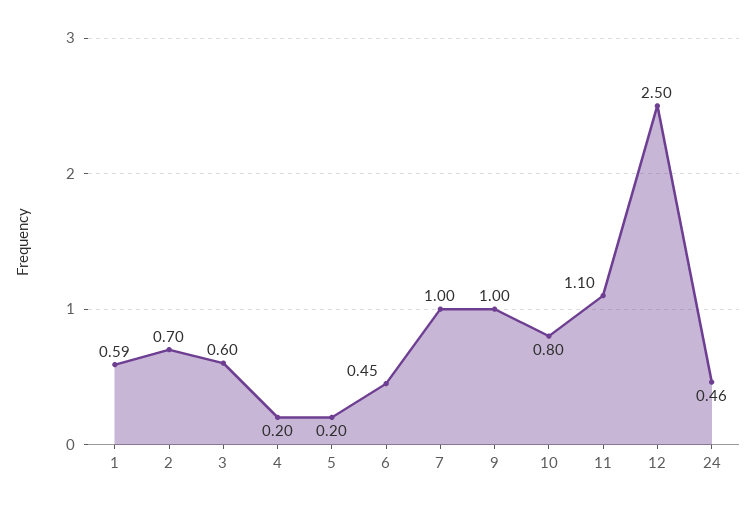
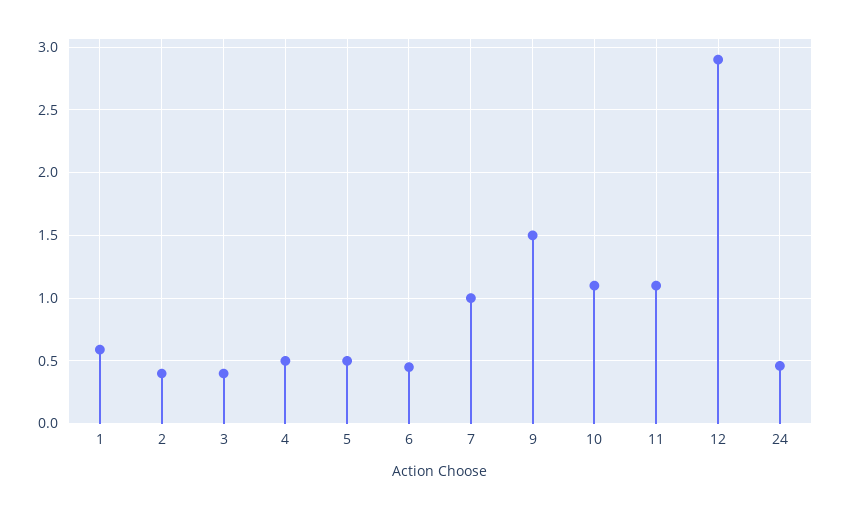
  {
    "1": 0.59,
-   "2": 0.7,
+   "2": 0.4,
-   "3": 0.6,
+   "3": 0.4,
-   "4": 0.2,
+   "4": 0.5,
-   "5": 0.2,
+   "5": 0.5,
    "6": 0.45,
    "7": 1,
-   "9": 1,
+   "9": 1.5,
-   "10": 0.8,
+   "10": 1.1,
    "11": 1.1,
-   "12": 2.5,
+   "12": 2.9,
    "24": 0.46
  }

